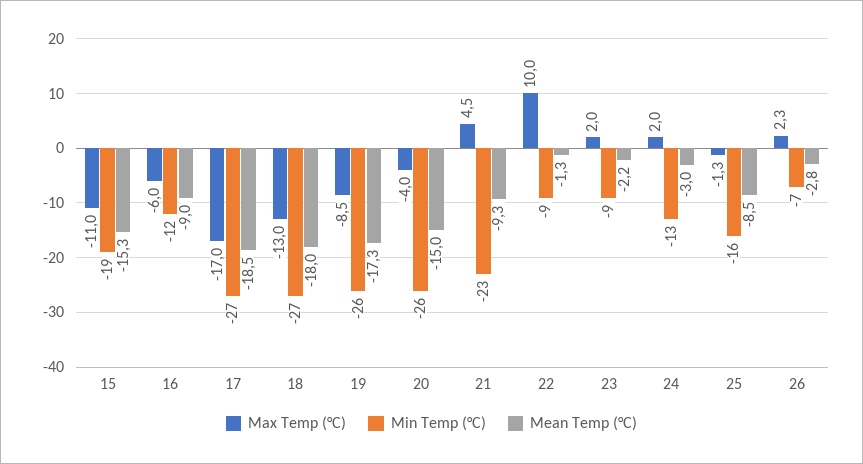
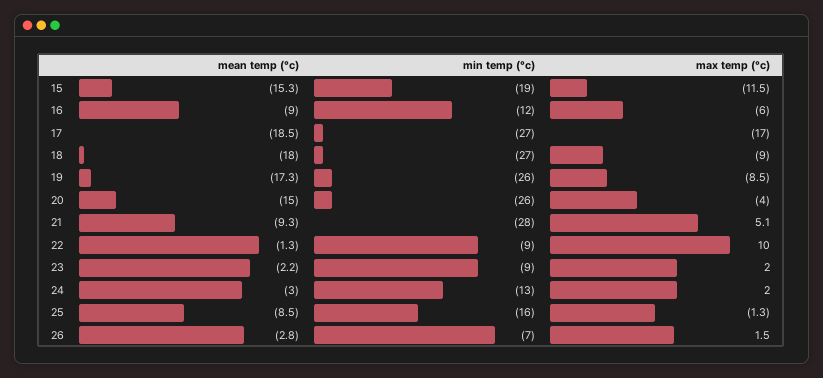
  {
    "Max Temp (°C)": {
-     "15": -11,
+     "15": -11.5,
      "16": -6,
      "17": -17,
-     "18": -13,
+     "18": -9,
      "19": -8.5,
      "20": -4,
-     "21": 4.5,
+     "21": 5.1,
      "22": 10,
      "23": 2,
      "24": 2,
      "25": -1.3,
-     "26": 2.3
+     "26": 1.5
    },
    "Min Temp (°C)": {
      "15": -19,
      "16": -12,
      "17": -27,
      "18": -27,
      "19": -26,
      "20": -26,
-     "21": -23,
+     "21": -28,
      "22": -9,
      "23": -9,
      "24": -13,
      "25": -16,
      "26": -7
    },
    "Mean Temp (°C)": {
      "15": -15.3,
      "16": -9,
      "17": -18.5,
      "18": -18,
      "19": -17.3,
      "20": -15,
      "21": -9.3,
      "22": -1.3,
      "23": -2.2,
      "24": -3,
      "25": -8.5,
      "26": -2.8
    }
  }

